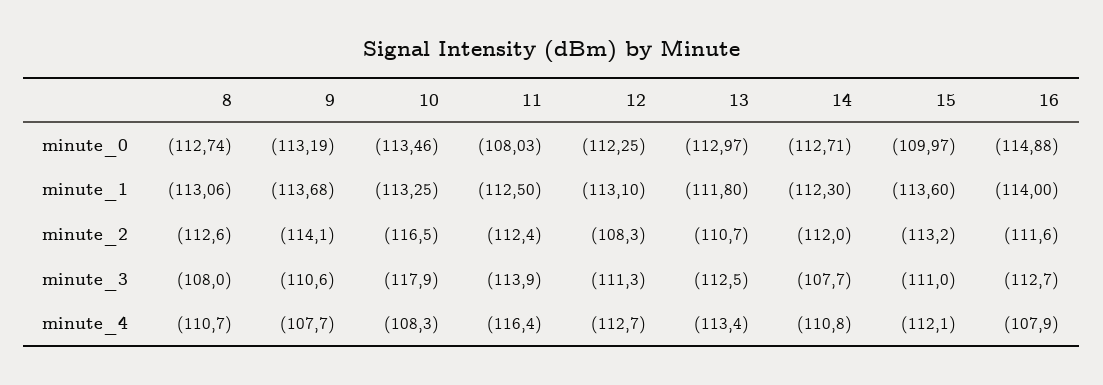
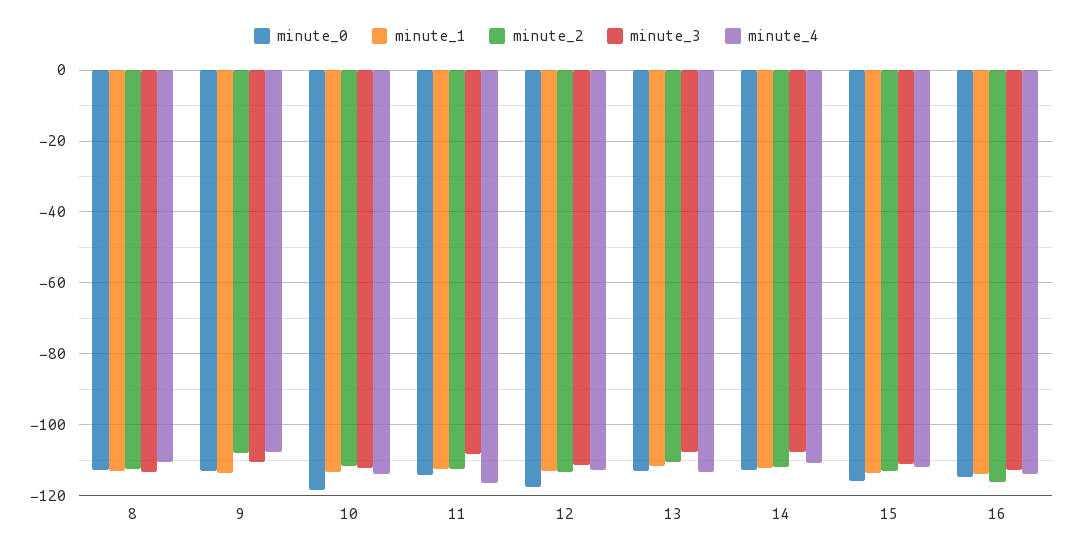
  {
    "minute_0": {
      "8": -112.74,
      "9": -113.19,
-     "10": -113.46,
+     "10": -118,
-     "11": -108.03,
+     "11": -114,
-     "12": -112.25,
+     "12": -118,
      "13": -112.97,
      "14": -112.71,
-     "15": -109.97,
+     "15": -116,
      "16": -114.88
    },
    "minute_1": {
      "8": -113.06,
      "9": -113.68,
      "10": -113.25,
      "11": -112.5,
      "12": -113.1,
      "13": -111.8,
      "14": -112.3,
      "15": -113.6,
      "16": -114
    },
    "minute_2": {
      "8": -112.6,
-     "9": -114.1,
+     "9": -108,
-     "10": -116.5,
+     "10": -112,
      "11": -112.4,
-     "12": -108.3,
+     "12": -114,
      "13": -110.7,
      "14": -112,
      "15": -113.2,
-     "16": -111.6
+     "16": -116
    },
    "minute_3": {
-     "8": -108,
+     "8": -114,
      "9": -110.6,
-     "10": -117.9,
+     "10": -112,
-     "11": -113.9,
+     "11": -108,
      "12": -111.3,
-     "13": -112.5,
+     "13": -108,
      "14": -107.7,
      "15": -111,
      "16": -112.7
    },
    "minute_4": {
      "8": -110.7,
      "9": -107.7,
-     "10": -108.3,
+     "10": -114,
      "11": -116.4,
      "12": -112.7,
      "13": -113.4,
      "14": -110.8,
      "15": -112.1,
-     "16": -107.9
+     "16": -114
    }
  }

